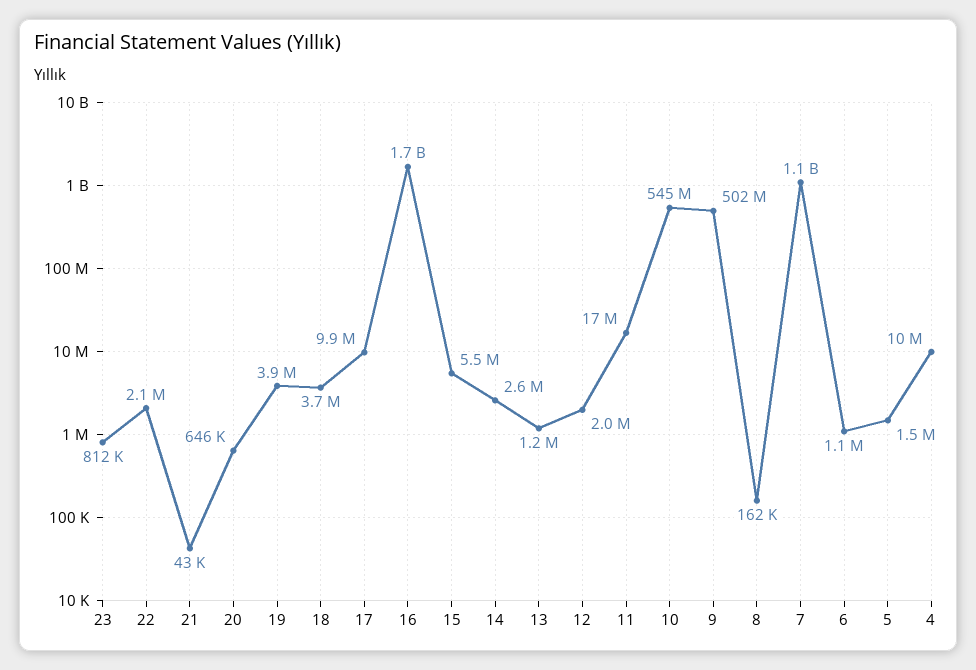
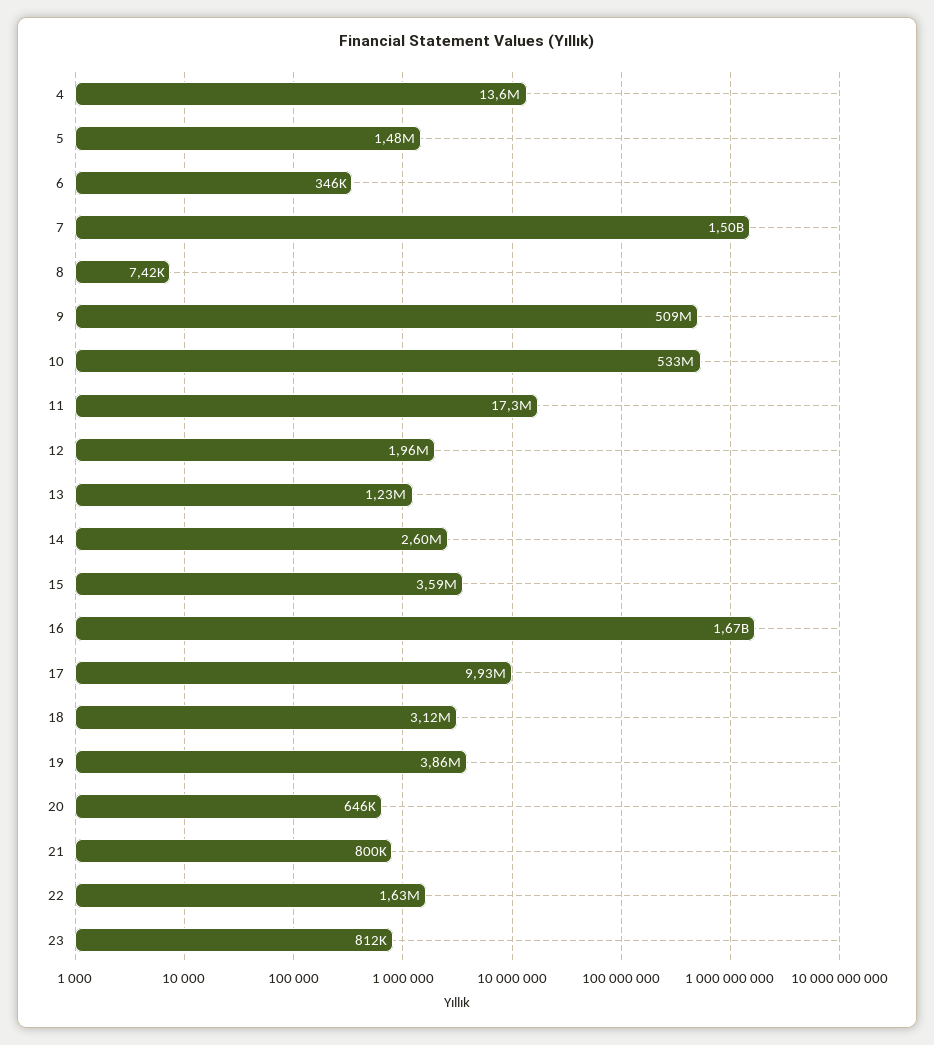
  {
    "23": 812000,
-   "22": 2100000,
+   "22": 1630000,
-   "21": 43000,
+   "21": 800000,
    "20": 646000,
    "19": 3860000,
-   "18": 3700000,
+   "18": 3120000,
    "17": 9930000,
    "16": 1670000000,
-   "15": 5500000,
+   "15": 3590000,
    "14": 2600000,
    "13": 1230000,
    "12": 1960000,
    "11": 17300000,
-   "10": 545000000,
+   "10": 533000000,
-   "9": 502000000,
+   "9": 509000000,
-   "8": 162000,
+   "8": 7420,
-   "7": 1100000000,
+   "7": 1500000000,
-   "6": 1100000,
+   "6": 346000,
    "5": 1480000,
-   "4": 10000000
+   "4": 13600000
  }

